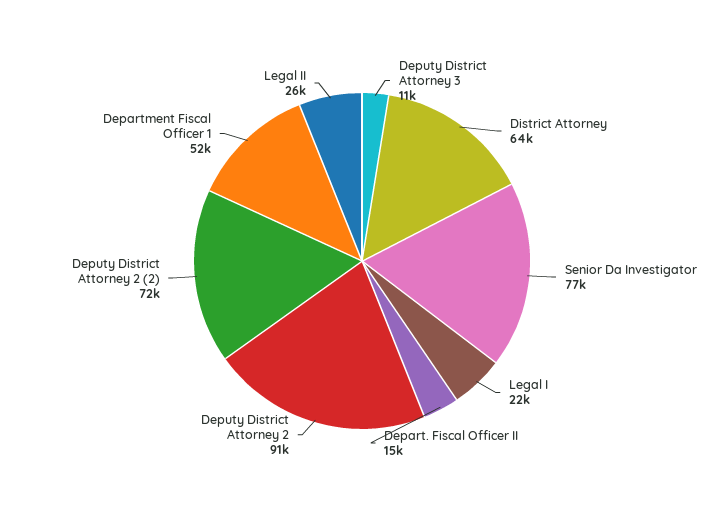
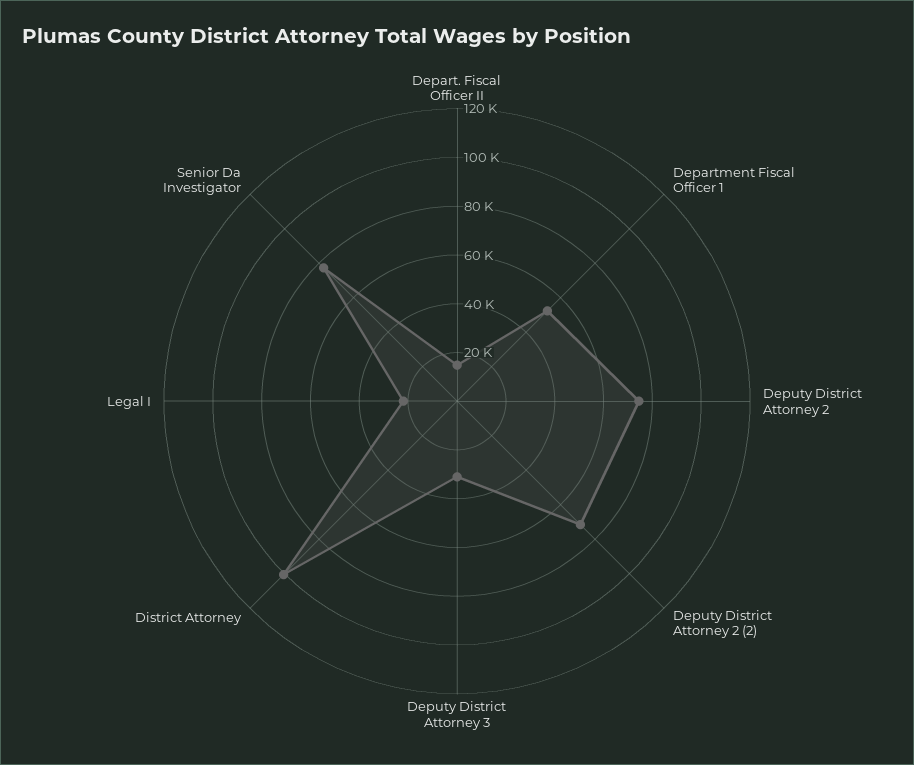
  {
-   "Deputy District Attorney 3": 11000,
+   "Deputy District Attorney 3": 30000,
-   "District Attorney": 64000,
+   "District Attorney": 100000,
    "Senior Da Investigator": 77000,
    "Legal I": 22000,
    "Depart. Fiscal Officer II": 15000,
-   "Deputy District Attorney 2": 91000,
+   "Deputy District Attorney 2": 75000,
    "Deputy District Attorney 2 (2)": 72000,
-   "Department Fiscal Officer 1": 52000,
+   "Department Fiscal Officer 1": 52000
-   "Legal II": 26000
  }

